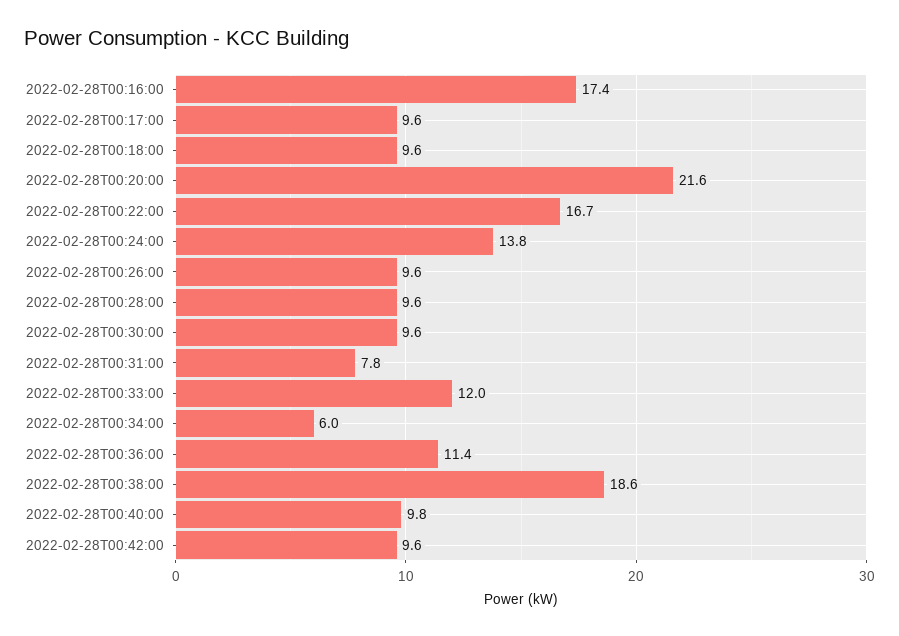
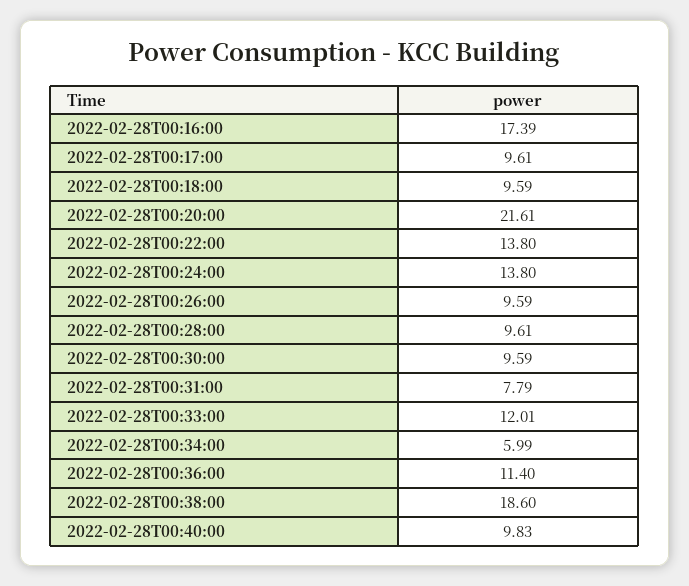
  {
    "2022-02-28T00:16:00": 17.39,
    "2022-02-28T00:17:00": 9.61,
    "2022-02-28T00:18:00": 9.59,
    "2022-02-28T00:20:00": 21.61,
-   "2022-02-28T00:22:00": 16.7,
+   "2022-02-28T00:22:00": 13.8,
    "2022-02-28T00:24:00": 13.8,
    "2022-02-28T00:26:00": 9.59,
    "2022-02-28T00:28:00": 9.61,
    "2022-02-28T00:30:00": 9.59,
    "2022-02-28T00:31:00": 7.79,
    "2022-02-28T00:33:00": 12.01,
    "2022-02-28T00:34:00": 5.99,
    "2022-02-28T00:36:00": 11.4,
    "2022-02-28T00:38:00": 18.6,
-   "2022-02-28T00:40:00": 9.83,
+   "2022-02-28T00:40:00": 9.83
-   "2022-02-28T00:42:00": 9.6
  }

